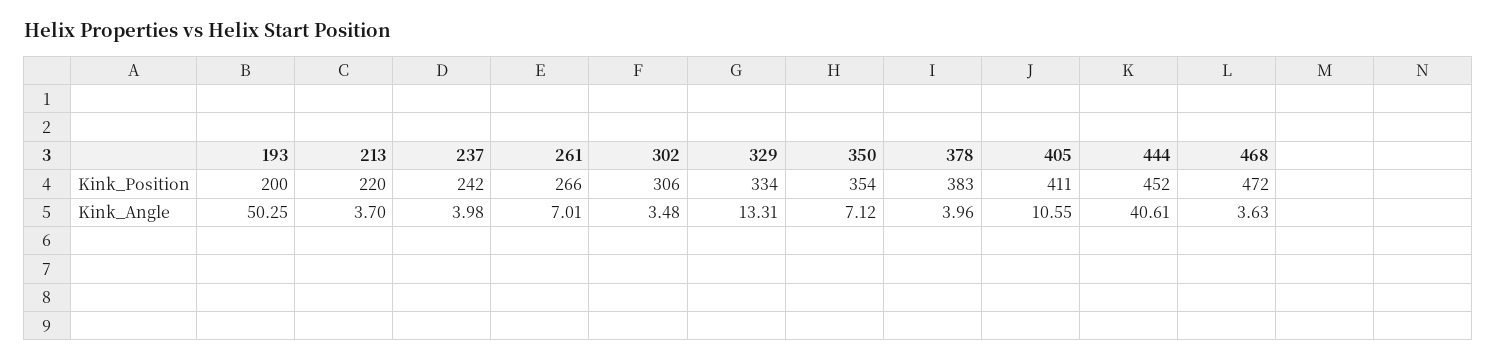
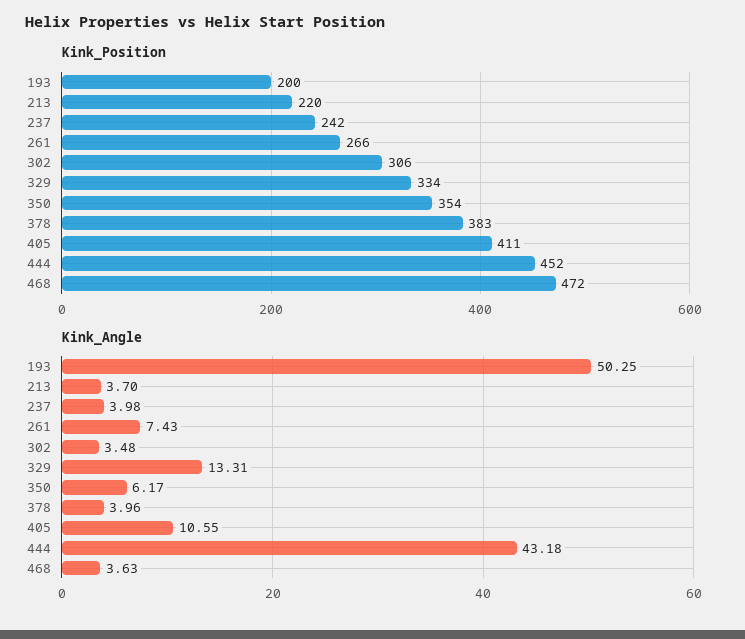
  {
    "Kink_Position": {
      "193": 200,
      "213": 220,
      "237": 242,
      "261": 266,
      "302": 306,
      "329": 334,
      "350": 354,
      "378": 383,
      "405": 411,
      "444": 452,
      "468": 472
    },
    "Kink_Angle": {
      "193": 50.25,
      "213": 3.7,
      "237": 3.98,
-     "261": 7.01,
+     "261": 7.43,
      "302": 3.48,
      "329": 13.31,
-     "350": 7.12,
+     "350": 6.17,
      "378": 3.96,
      "405": 10.55,
-     "444": 40.61,
+     "444": 43.18,
      "468": 3.63
    }
  }

